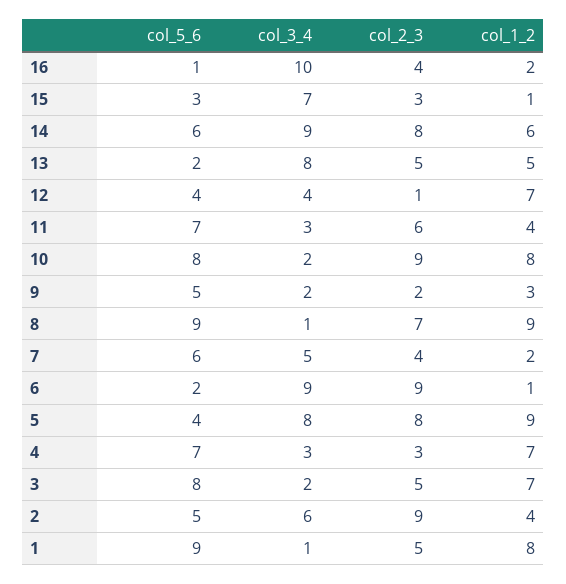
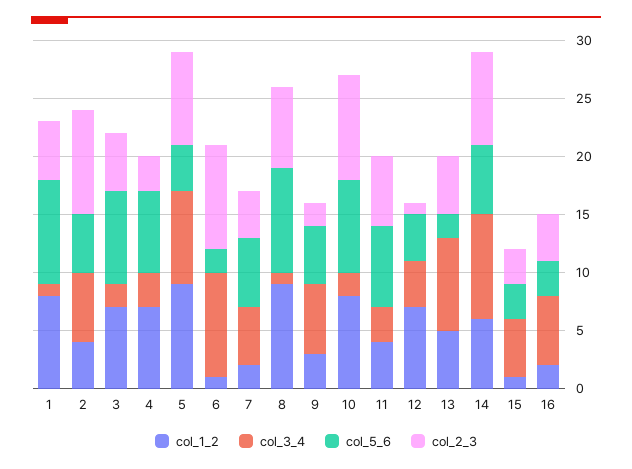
  {
    "col_5_6": {
-     "16": 1,
+     "16": 3,
      "15": 3,
      "14": 6,
      "13": 2,
      "12": 4,
      "11": 7,
      "10": 8,
      "9": 5,
      "8": 9,
      "7": 6,
      "6": 2,
      "5": 4,
      "4": 7,
      "3": 8,
      "2": 5,
      "1": 9
    },
    "col_3_4": {
-     "16": 10,
+     "16": 6,
-     "15": 7,
+     "15": 5,
      "14": 9,
      "13": 8,
      "12": 4,
      "11": 3,
      "10": 2,
-     "9": 2,
+     "9": 6,
      "8": 1,
      "7": 5,
      "6": 9,
      "5": 8,
      "4": 3,
      "3": 2,
      "2": 6,
      "1": 1
    },
    "col_2_3": {
      "16": 4,
      "15": 3,
      "14": 8,
      "13": 5,
      "12": 1,
      "11": 6,
      "10": 9,
      "9": 2,
      "8": 7,
      "7": 4,
      "6": 9,
      "5": 8,
      "4": 3,
      "3": 5,
      "2": 9,
      "1": 5
    },
    "col_1_2": {
      "16": 2,
      "15": 1,
      "14": 6,
      "13": 5,
      "12": 7,
      "11": 4,
      "10": 8,
      "9": 3,
      "8": 9,
      "7": 2,
      "6": 1,
      "5": 9,
      "4": 7,
      "3": 7,
      "2": 4,
      "1": 8
    }
  }

